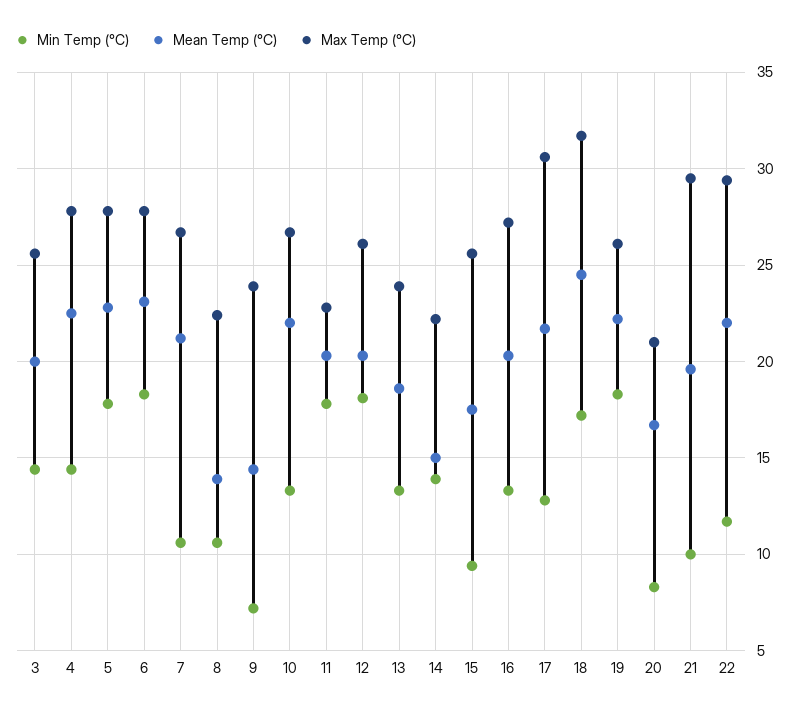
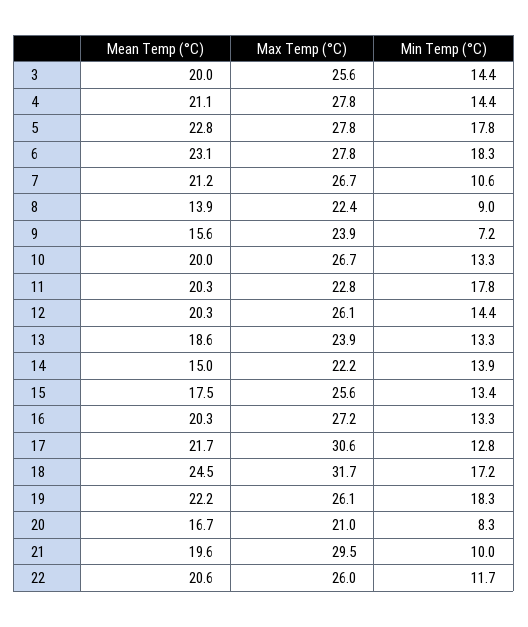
  {
    "Min Temp (°C)": {
      "3": 14.4,
      "4": 14.4,
      "5": 17.8,
      "6": 18.3,
      "7": 10.6,
-     "8": 10.5,
+     "8": 9,
      "9": 7.2,
      "10": 13.3,
      "11": 17.8,
-     "12": 18,
+     "12": 14.4,
      "13": 13.3,
      "14": 13.9,
-     "15": 9.5,
+     "15": 13.4,
      "16": 13.3,
      "17": 12.8,
      "18": 17.2,
      "19": 18.3,
      "20": 8.3,
      "21": 10,
      "22": 11.7
    },
    "Mean Temp (°C)": {
      "3": 20,
-     "4": 22.5,
+     "4": 21.1,
      "5": 22.8,
      "6": 23.1,
      "7": 21.2,
      "8": 13.9,
-     "9": 14.5,
+     "9": 15.6,
-     "10": 22,
+     "10": 20,
      "11": 20.3,
      "12": 20.3,
      "13": 18.6,
      "14": 15,
      "15": 17.5,
      "16": 20.3,
      "17": 21.7,
      "18": 24.5,
      "19": 22.2,
      "20": 16.7,
      "21": 19.6,
-     "22": 22
+     "22": 20.6
    },
    "Max Temp (°C)": {
      "3": 25.6,
      "4": 27.8,
      "5": 27.8,
      "6": 27.8,
      "7": 26.7,
      "8": 22.4,
      "9": 23.9,
      "10": 26.7,
      "11": 22.8,
      "12": 26.1,
      "13": 23.9,
      "14": 22.2,
      "15": 25.6,
      "16": 27.2,
      "17": 30.6,
      "18": 31.7,
      "19": 26.1,
      "20": 21,
      "21": 29.5,
-     "22": 29.5
+     "22": 26
    }
  }

